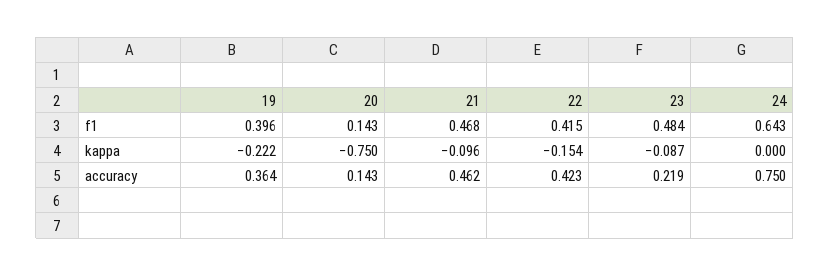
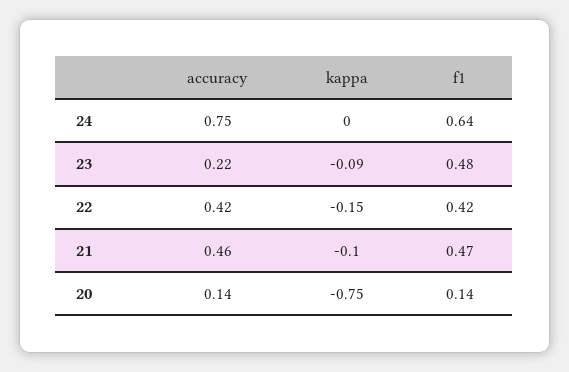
  {
-   "19": {
-     "f1": 0.396,
-     "kappa": -0.222,
-     "accuracy": 0.364
-   },
    "20": {
      "f1": 0.143,
      "kappa": -0.75,
      "accuracy": 0.143
    },
    "21": {
      "f1": 0.468,
      "kappa": -0.096,
      "accuracy": 0.462
    },
    "22": {
      "f1": 0.415,
      "kappa": -0.154,
      "accuracy": 0.423
    },
    "23": {
      "f1": 0.484,
      "kappa": -0.087,
      "accuracy": 0.219
    },
    "24": {
      "f1": 0.643,
      "kappa": 0,
      "accuracy": 0.75
    }
  }

